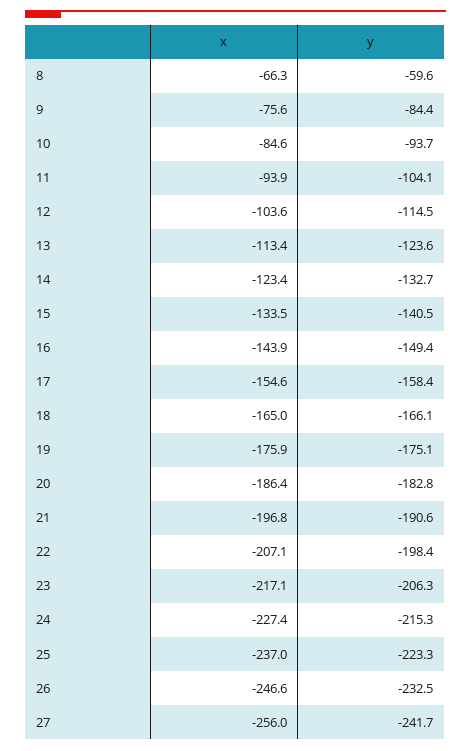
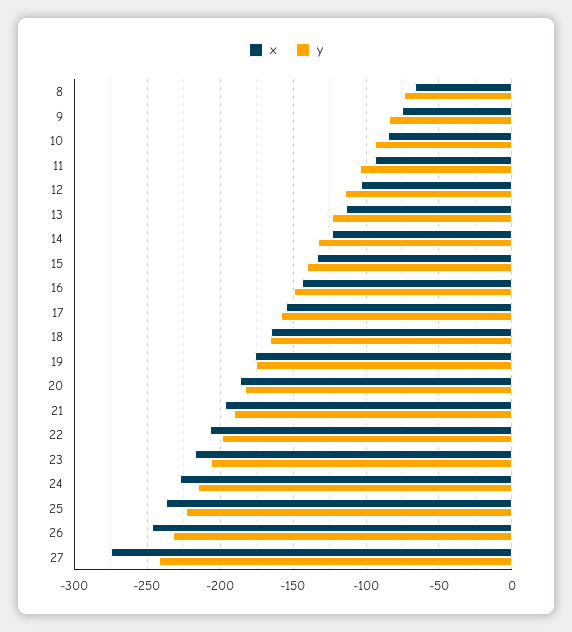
  {
    "x": {
      "8": -66.3,
      "9": -75.6,
      "10": -84.6,
      "11": -93.9,
      "12": -103.6,
      "13": -113.4,
      "14": -123.4,
      "15": -133.5,
      "16": -143.9,
      "17": -154.6,
      "18": -165,
      "19": -175.9,
      "20": -186.4,
      "21": -196.8,
      "22": -207.1,
      "23": -217.1,
      "24": -227.4,
      "25": -237,
      "26": -246.6,
-     "27": -256
+     "27": -275
    },
    "y": {
-     "8": -59.6,
+     "8": -75,
      "9": -84.4,
      "10": -93.7,
      "11": -104.1,
      "12": -114.5,
      "13": -123.6,
      "14": -132.7,
      "15": -140.5,
      "16": -149.4,
      "17": -158.4,
      "18": -166.1,
      "19": -175.1,
      "20": -182.8,
      "21": -190.6,
      "22": -198.4,
      "23": -206.3,
      "24": -215.3,
      "25": -223.3,
      "26": -232.5,
      "27": -241.7
    }
  }

